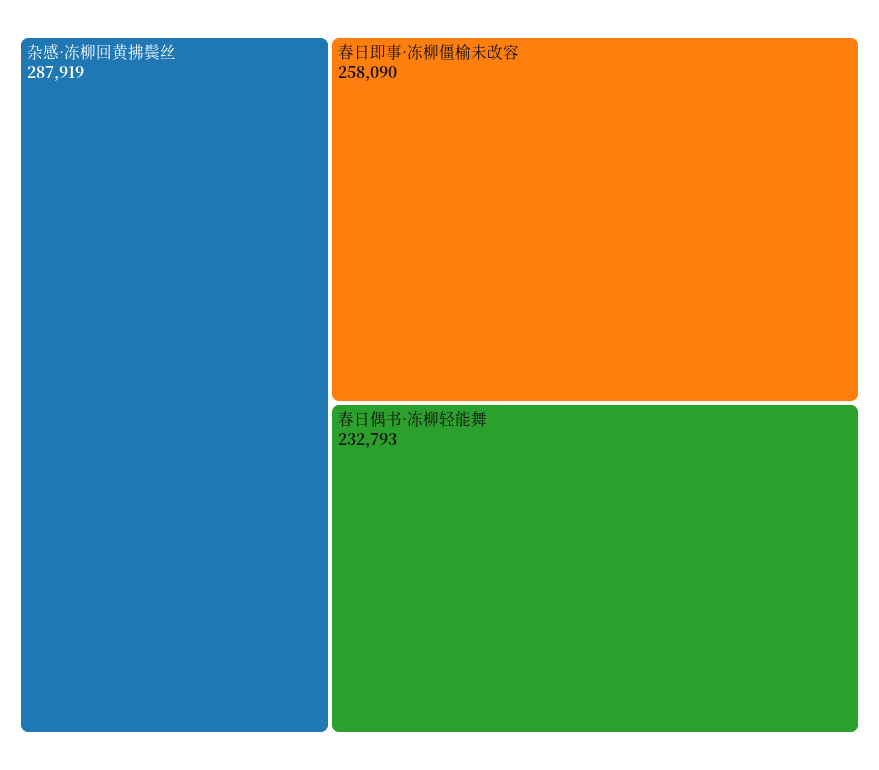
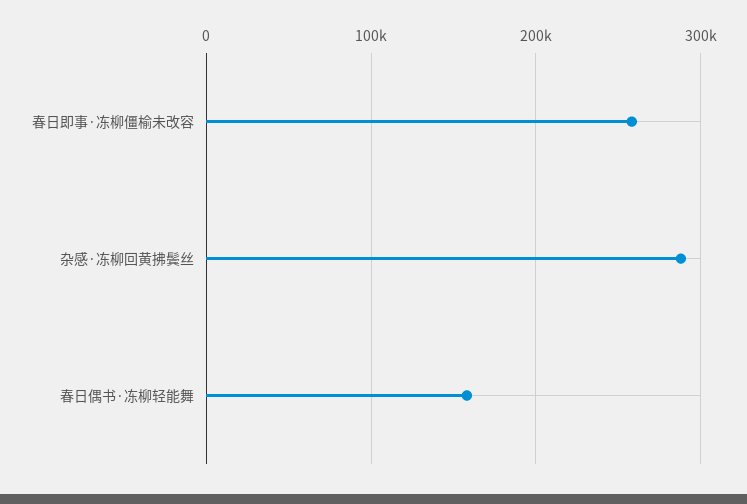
  {
    "杂感·冻柳回黄拂鬓丝": 287919,
    "春日即事·冻柳僵榆未改容": 258090,
-   "春日偶书·冻柳轻能舞": 232793
+   "春日偶书·冻柳轻能舞": 160000
  }

